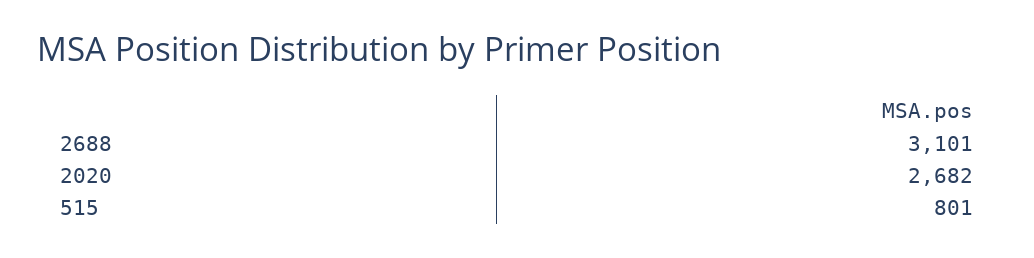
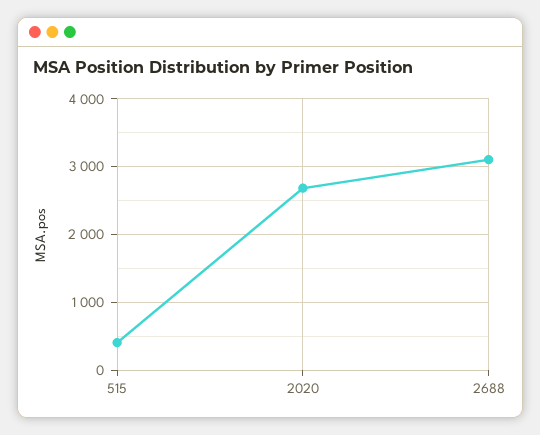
  {
    "2688": 3101,
    "2020": 2682,
-   "515": 801
+   "515": 400
  }

